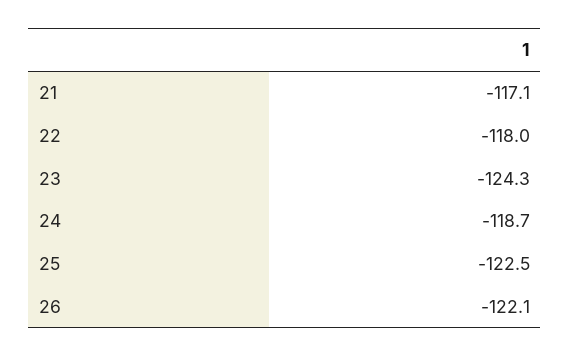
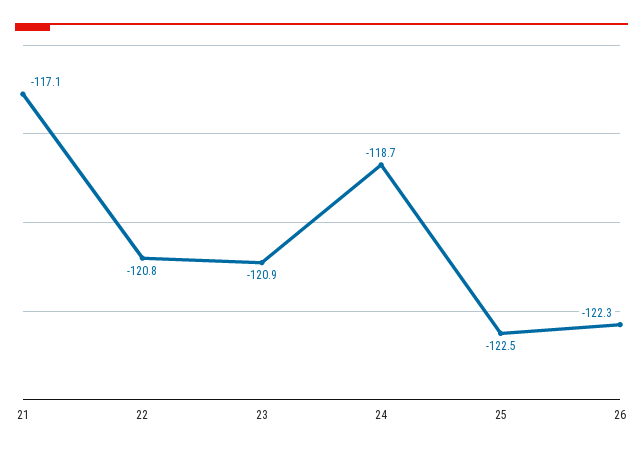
  {
    "21": -117.1,
-   "22": -118,
+   "22": -120.8,
-   "23": -124.3,
+   "23": -120.9,
    "24": -118.7,
    "25": -122.5,
-   "26": -122.1
+   "26": -122.3
  }

